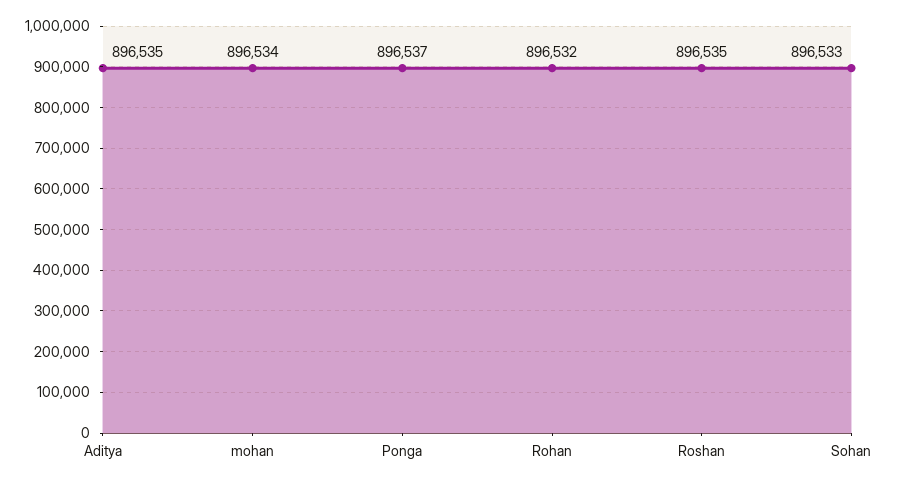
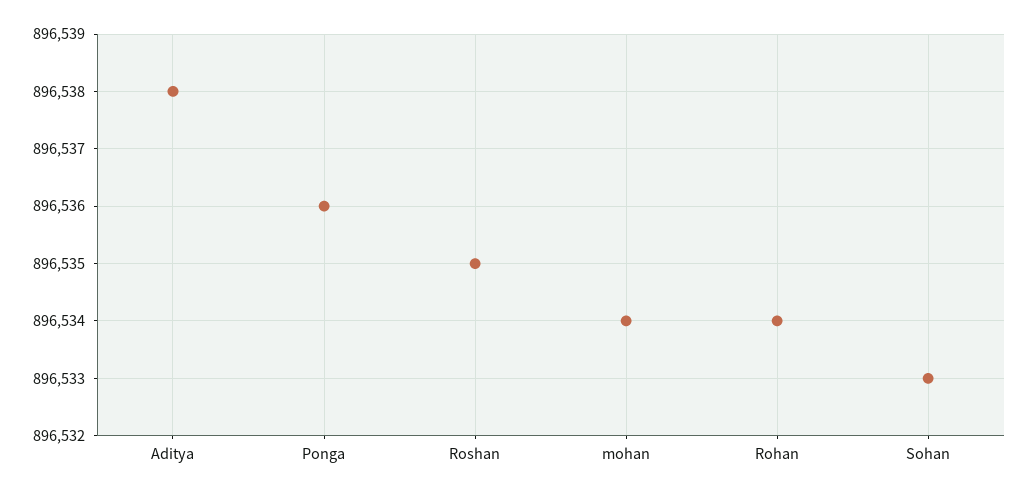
  {
-   "Aditya": 896535,
+   "Aditya": 896538,
    "mohan": 896534,
-   "Ponga": 896537,
+   "Ponga": 896536,
-   "Rohan": 896532,
+   "Rohan": 896534,
    "Roshan": 896535,
    "Sohan": 896533
  }

